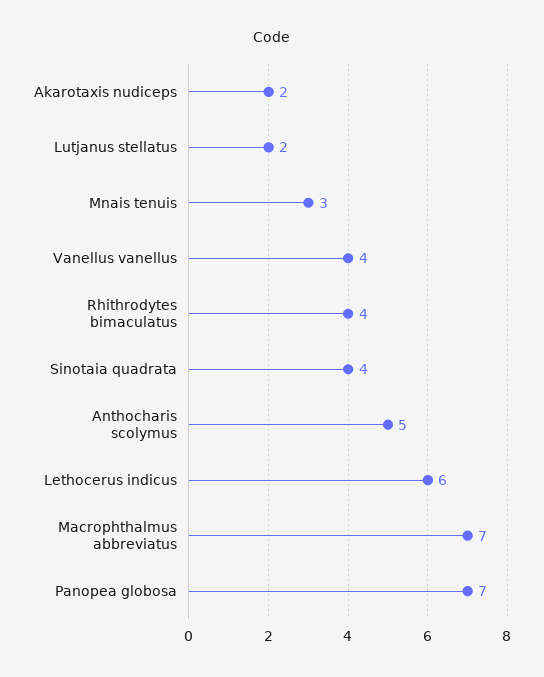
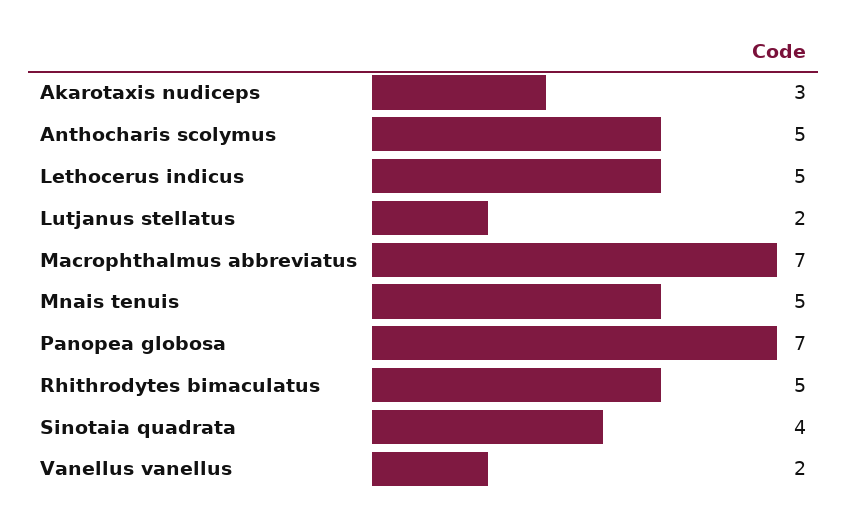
  {
-   "Akarotaxis nudiceps": 2,
+   "Akarotaxis nudiceps": 3,
    "Lutjanus stellatus": 2,
-   "Mnais tenuis": 3,
+   "Mnais tenuis": 5,
-   "Vanellus vanellus": 4,
+   "Vanellus vanellus": 2,
-   "Rhithrodytes bimaculatus": 4,
+   "Rhithrodytes bimaculatus": 5,
    "Sinotaia quadrata": 4,
    "Anthocharis scolymus": 5,
-   "Lethocerus indicus": 6,
+   "Lethocerus indicus": 5,
    "Macrophthalmus abbreviatus": 7,
    "Panopea globosa": 7
  }

